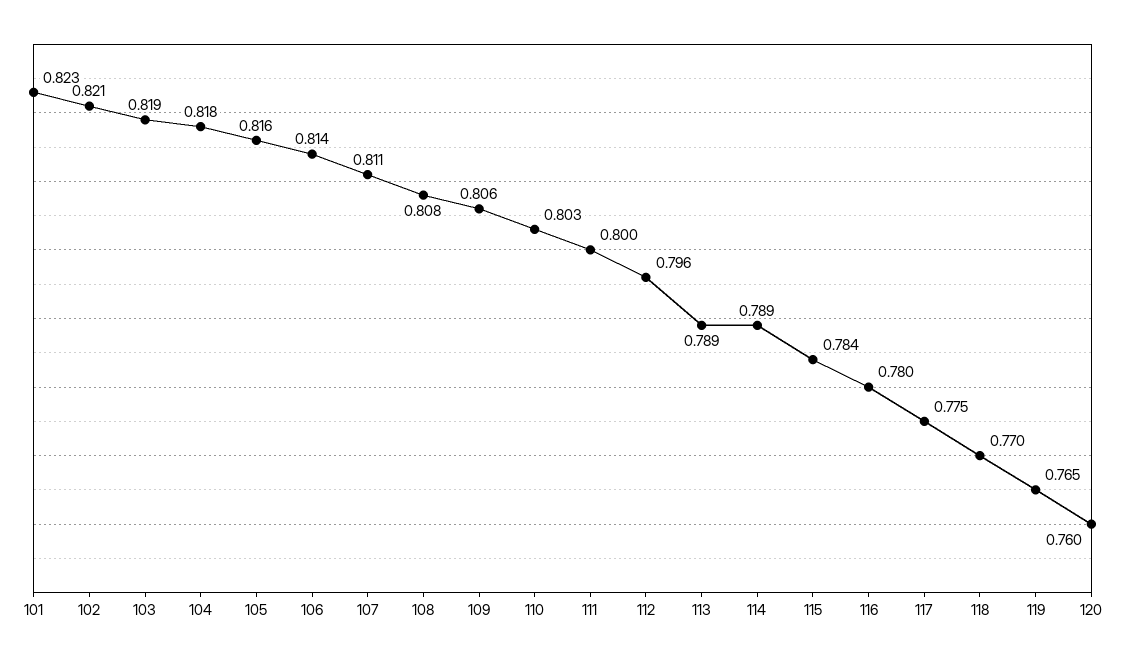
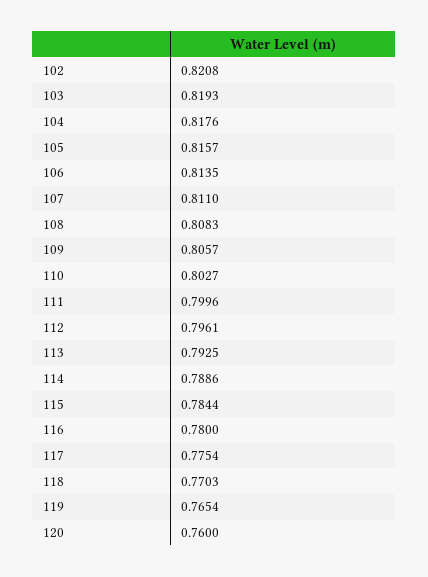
  {
-   "101": 0.823,
    "102": 0.8208,
    "103": 0.8193,
    "104": 0.8176,
    "105": 0.8157,
    "106": 0.8135,
    "107": 0.811,
    "108": 0.8083,
    "109": 0.8057,
    "110": 0.8027,
    "111": 0.7996,
    "112": 0.7961,
-   "113": 0.789,
+   "113": 0.7925,
    "114": 0.7886,
    "115": 0.7844,
    "116": 0.78,
    "117": 0.7754,
    "118": 0.7703,
    "119": 0.7654,
    "120": 0.76
  }

